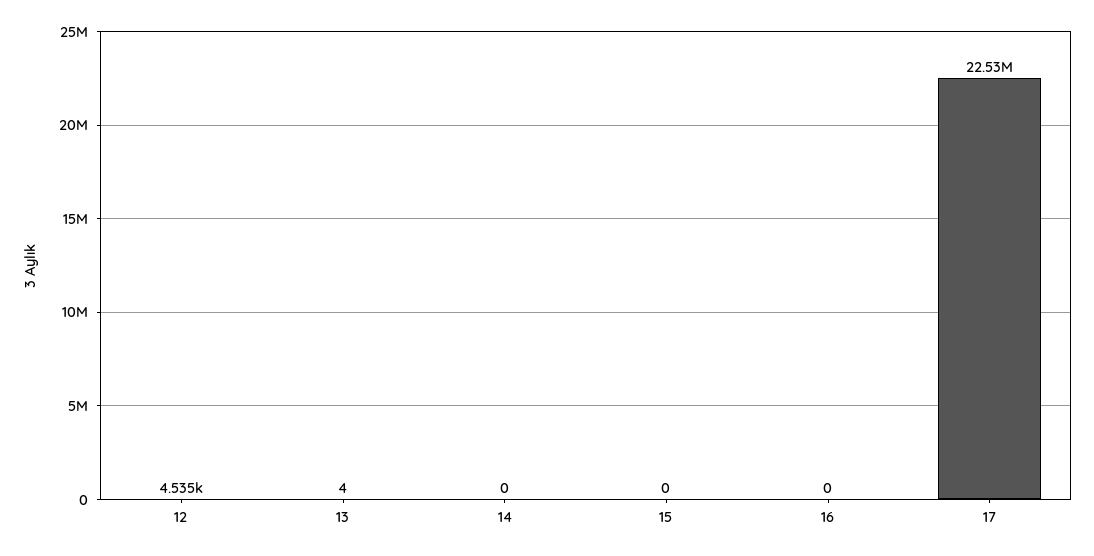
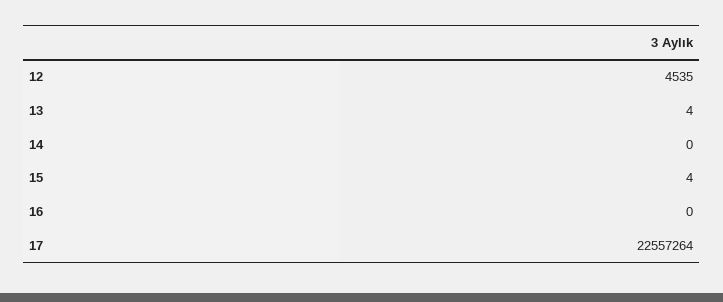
  {
    "12": 4535,
    "13": 4,
    "14": 0,
-   "15": 0,
+   "15": 4,
    "16": 0,
-   "17": 22530000
+   "17": 22557264
  }

